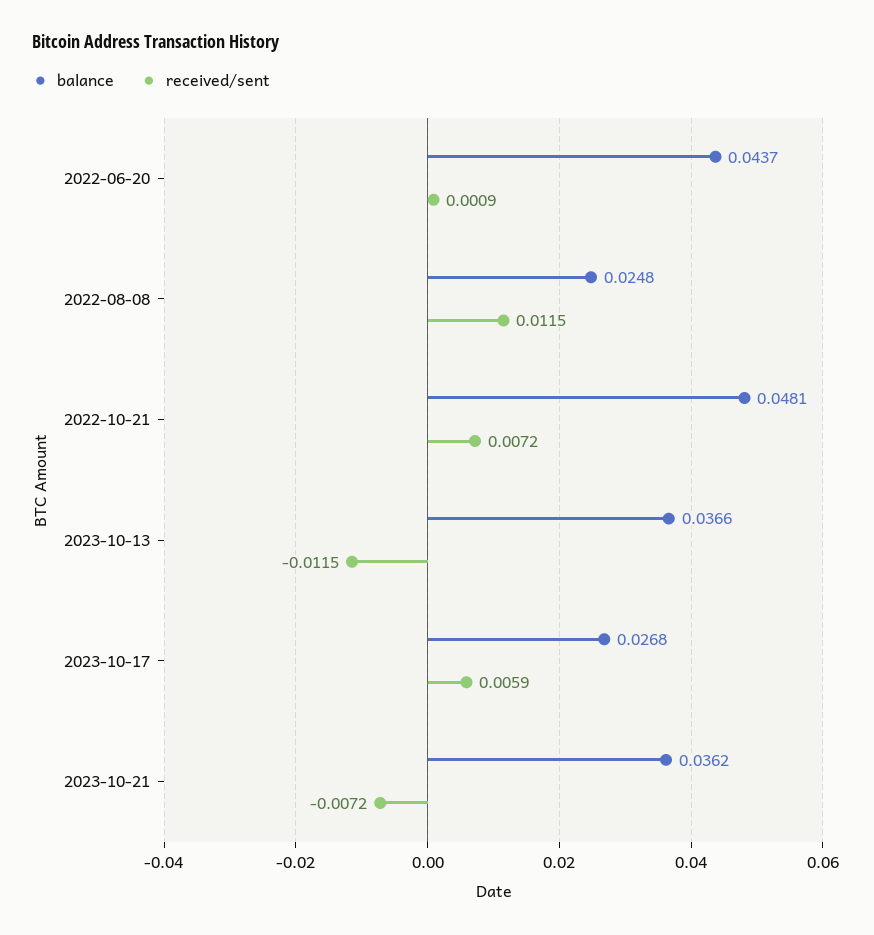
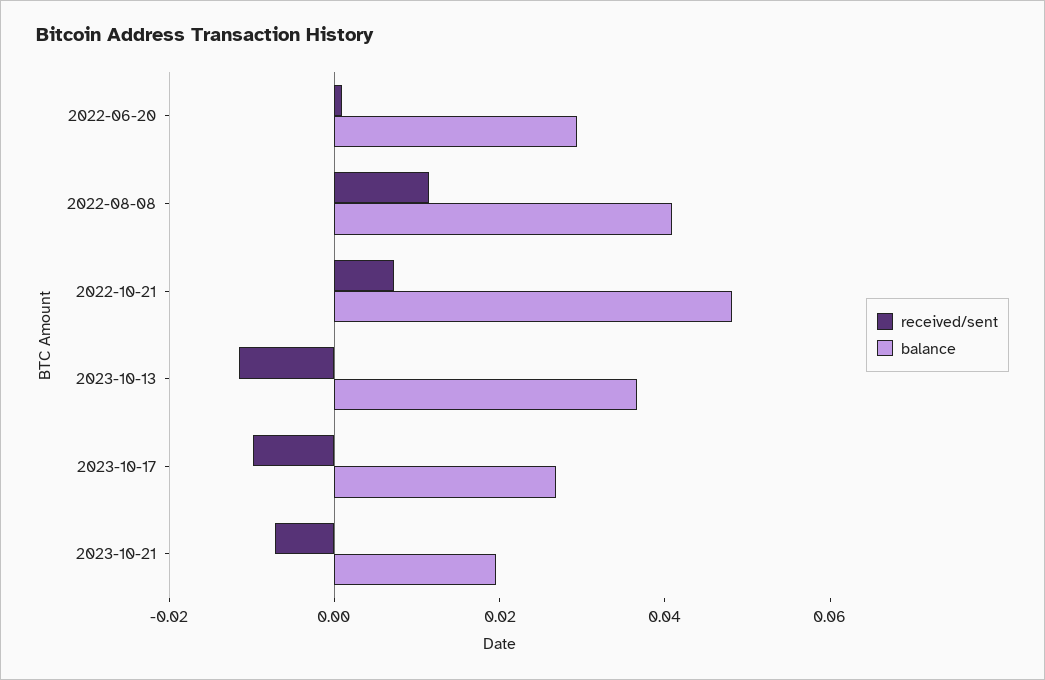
  {
    "balance": {
-     "2022-06-20": 0.0437,
+     "2022-06-20": 0.03,
-     "2022-08-08": 0.0248,
+     "2022-08-08": 0.04,
      "2022-10-21": 0.0481,
      "2023-10-13": 0.0366,
      "2023-10-17": 0.0268,
-     "2023-10-21": 0.0362
+     "2023-10-21": 0.02
    },
    "received/sent": {
      "2022-06-20": 0.0009,
      "2022-08-08": 0.0115,
      "2022-10-21": 0.0072,
      "2023-10-13": -0.0115,
-     "2023-10-17": 0.0059,
+     "2023-10-17": -0.01,
      "2023-10-21": -0.0072
    }
  }

